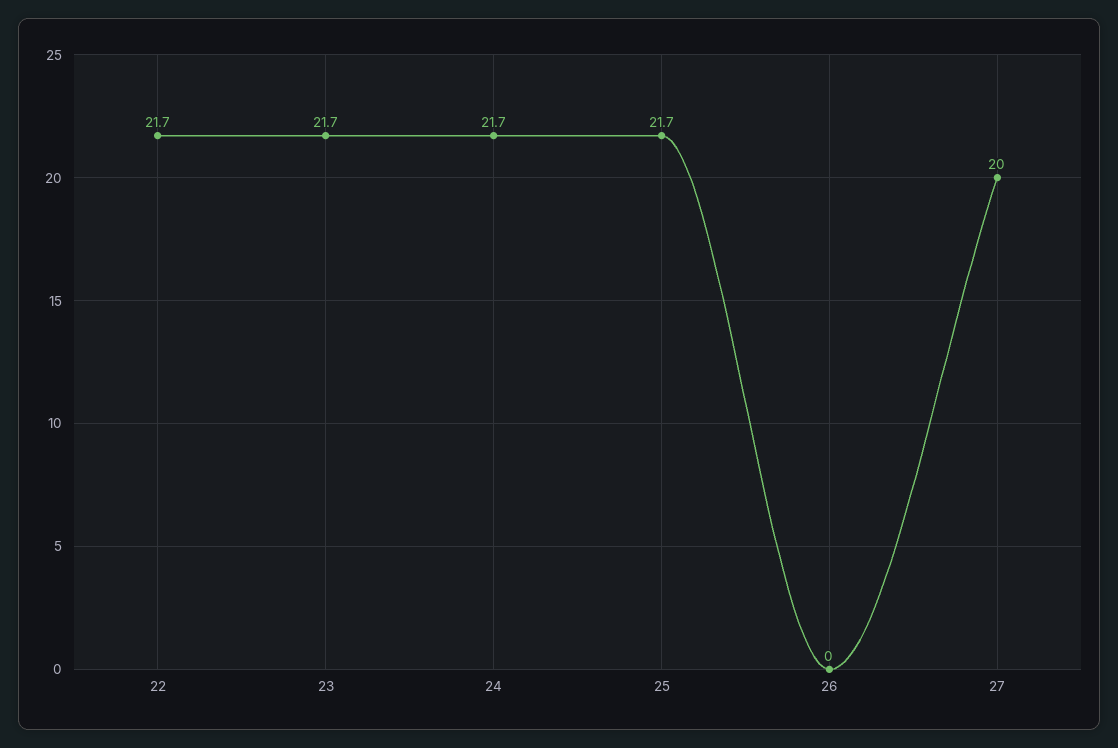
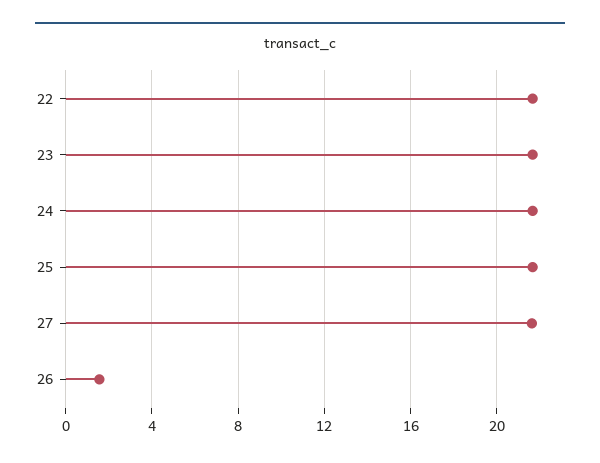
  {
    "22": 21.7,
    "23": 21.7,
    "24": 21.7,
    "25": 21.7,
-   "26": 0,
+   "26": 1.5,
-   "27": 20
+   "27": 21.5
  }

